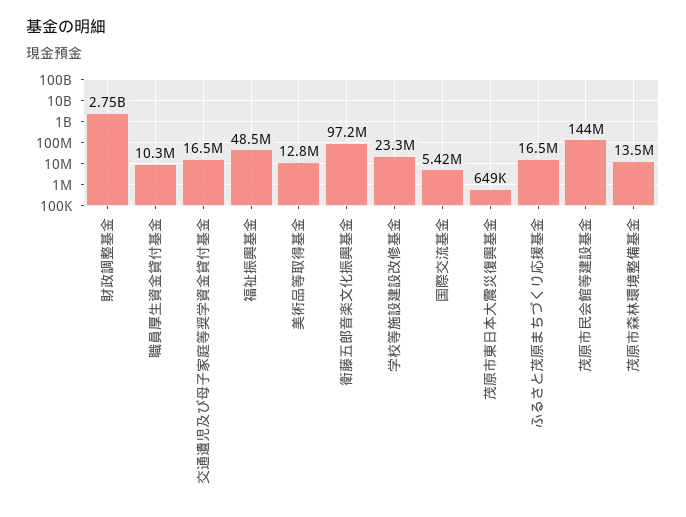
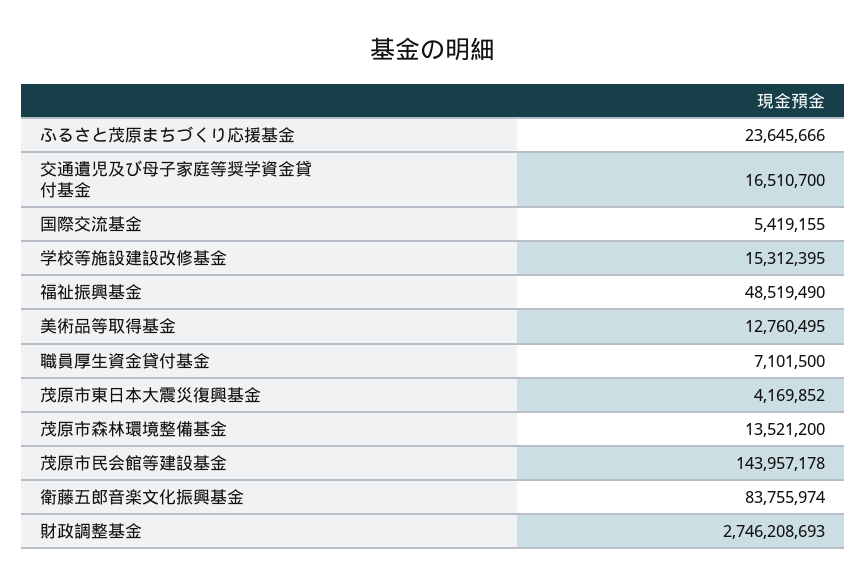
  {
    "財政調整基金": 2746208693,
-   "職員厚生資金貸付基金": 10300000,
+   "職員厚生資金貸付基金": 7101500,
    "交通遺児及び母子家庭等奨学資金貸付基金": 16510700,
    "福祉振興基金": 48519490,
    "美術品等取得基金": 12760495,
-   "衛藤五郎音楽文化振興基金": 97200000,
+   "衛藤五郎音楽文化振興基金": 83755974,
-   "学校等施設建設改修基金": 23300000,
+   "学校等施設建設改修基金": 15312395,
    "国際交流基金": 5419155,
-   "茂原市東日本大震災復興基金": 649000,
+   "茂原市東日本大震災復興基金": 4169852,
-   "ふるさと茂原まちづくり応援基金": 16500000,
+   "ふるさと茂原まちづくり応援基金": 23645666,
    "茂原市民会館等建設基金": 143957178,
    "茂原市森林環境整備基金": 13521200
  }

